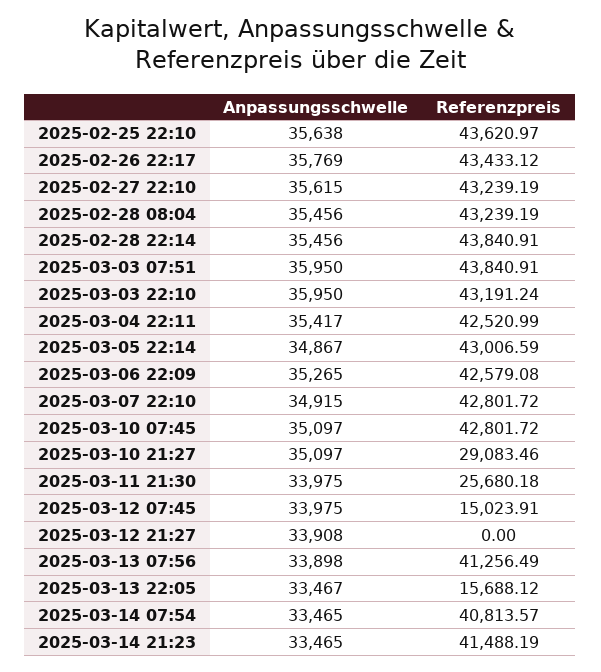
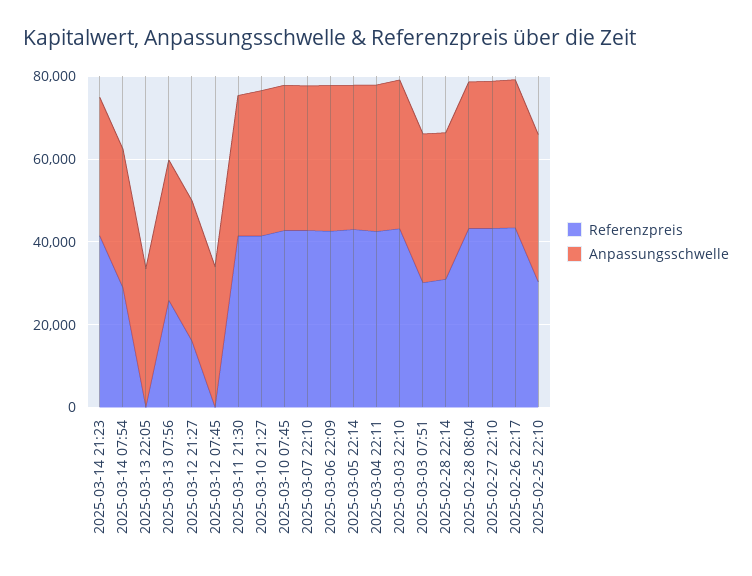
  {
    "Anpassungsschwelle": {
      "2025-02-25 22:10": 35638,
      "2025-02-26 22:17": 35769,
      "2025-02-27 22:10": 35615,
      "2025-02-28 08:04": 35456,
      "2025-02-28 22:14": 35456,
      "2025-03-03 07:51": 35950,
      "2025-03-03 22:10": 35950,
      "2025-03-04 22:11": 35417,
      "2025-03-05 22:14": 34867,
      "2025-03-06 22:09": 35265,
      "2025-03-07 22:10": 34915,
      "2025-03-10 07:45": 35097,
      "2025-03-10 21:27": 35097,
      "2025-03-11 21:30": 33975,
      "2025-03-12 07:45": 33975,
      "2025-03-12 21:27": 33908,
      "2025-03-13 07:56": 33898,
      "2025-03-13 22:05": 33467,
      "2025-03-14 07:54": 33465,
      "2025-03-14 21:23": 33465
    },
    "Referenzpreis": {
-     "2025-02-25 22:10": 43620.97,
+     "2025-02-25 22:10": 30000,
      "2025-02-26 22:17": 43433.12,
      "2025-02-27 22:10": 43239.19,
      "2025-02-28 08:04": 43239.19,
-     "2025-02-28 22:14": 43840.91,
+     "2025-02-28 22:14": 30000,
-     "2025-03-03 07:51": 43840.91,
+     "2025-03-03 07:51": 30000,
      "2025-03-03 22:10": 43191.24,
      "2025-03-04 22:11": 42520.99,
      "2025-03-05 22:14": 43006.59,
      "2025-03-06 22:09": 42579.08,
      "2025-03-07 22:10": 42801.72,
      "2025-03-10 07:45": 42801.72,
-     "2025-03-10 21:27": 29083.46,
+     "2025-03-10 21:27": 40000,
-     "2025-03-11 21:30": 25680.18,
+     "2025-03-11 21:30": 40000,
-     "2025-03-12 07:45": 15023.91,
+     "2025-03-12 07:45": 0,
-     "2025-03-12 21:27": 0,
+     "2025-03-12 21:27": 15000,
-     "2025-03-13 07:56": 41256.49,
+     "2025-03-13 07:56": 25000,
-     "2025-03-13 22:05": 15688.12,
+     "2025-03-13 22:05": 0,
-     "2025-03-14 07:54": 40813.57,
+     "2025-03-14 07:54": 30000,
      "2025-03-14 21:23": 41488.19
    }
  }

